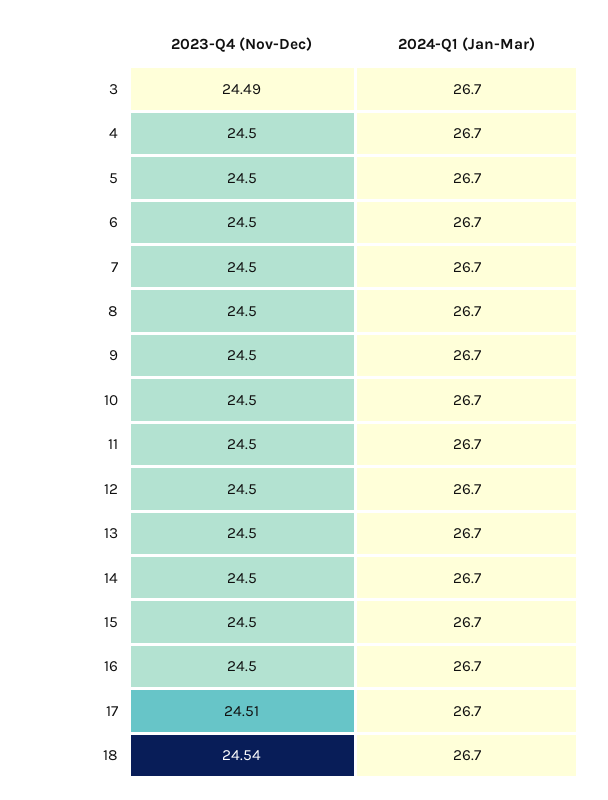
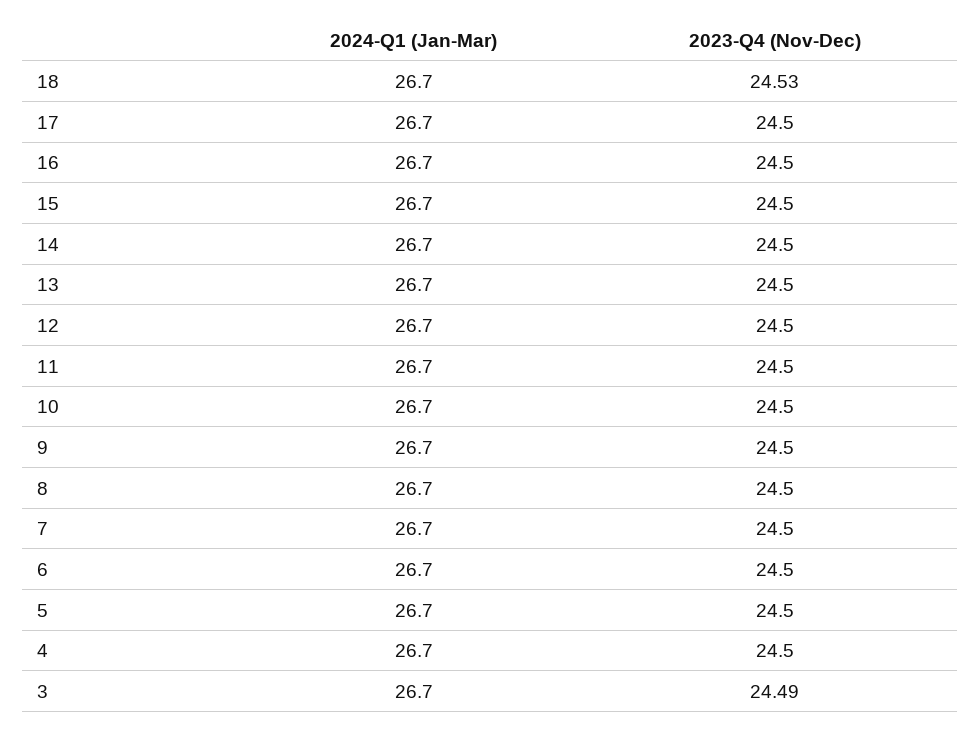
  {
    "2023-Q4 (Nov-Dec)": {
      "3": 24.49,
      "4": 24.5,
      "5": 24.5,
      "6": 24.5,
      "7": 24.5,
      "8": 24.5,
      "9": 24.5,
      "10": 24.5,
      "11": 24.5,
      "12": 24.5,
      "13": 24.5,
      "14": 24.5,
      "15": 24.5,
      "16": 24.5,
-     "17": 24.51,
+     "17": 24.5,
-     "18": 24.54
+     "18": 24.53
    },
    "2024-Q1 (Jan-Mar)": {
      "3": 26.7,
      "4": 26.7,
      "5": 26.7,
      "6": 26.7,
      "7": 26.7,
      "8": 26.7,
      "9": 26.7,
      "10": 26.7,
      "11": 26.7,
      "12": 26.7,
      "13": 26.7,
      "14": 26.7,
      "15": 26.7,
      "16": 26.7,
      "17": 26.7,
      "18": 26.7
    }
  }

